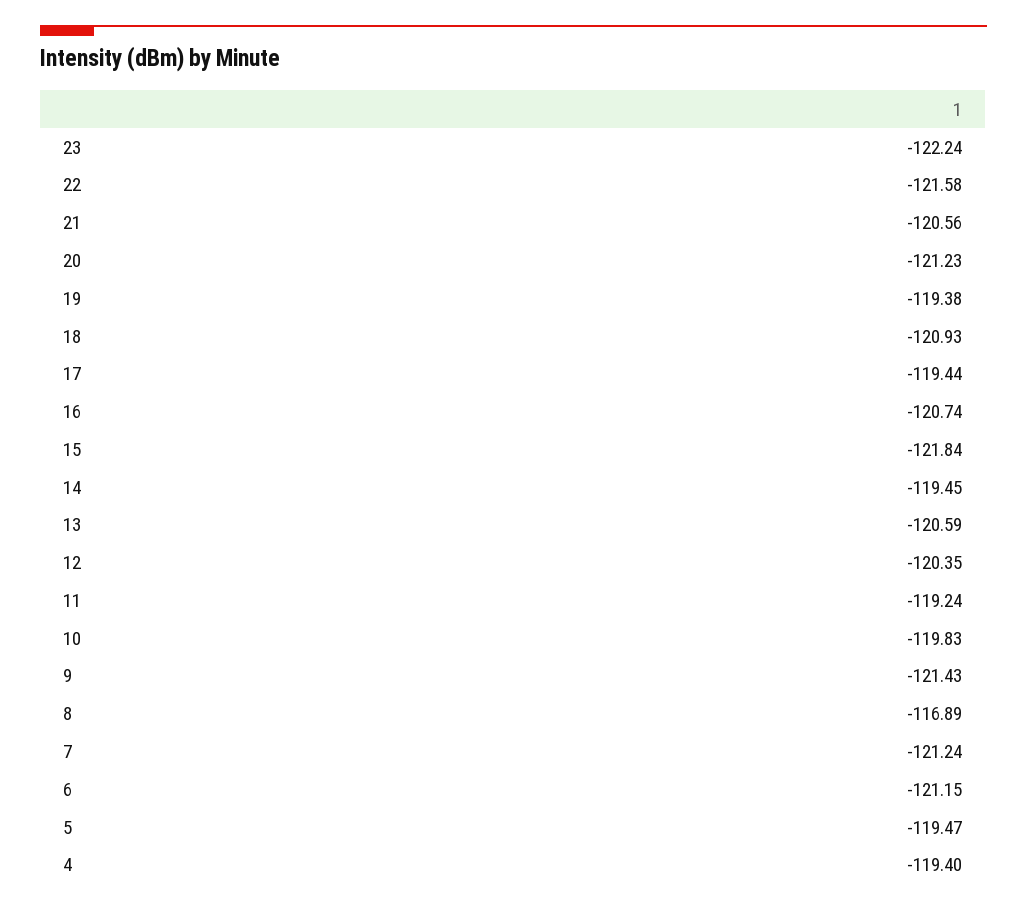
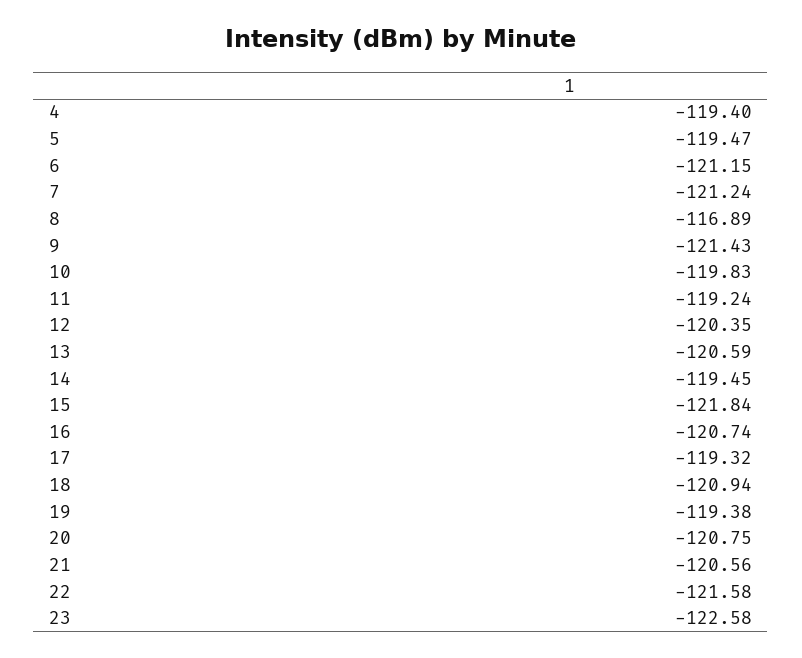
  {
-   "23": -122.24,
+   "23": -122.58,
    "22": -121.58,
    "21": -120.56,
-   "20": -121.23,
+   "20": -120.75,
    "19": -119.38,
-   "18": -120.93,
+   "18": -120.94,
-   "17": -119.44,
+   "17": -119.32,
    "16": -120.74,
    "15": -121.84,
    "14": -119.45,
    "13": -120.59,
    "12": -120.35,
    "11": -119.24,
    "10": -119.83,
    "9": -121.43,
    "8": -116.89,
    "7": -121.24,
    "6": -121.15,
    "5": -119.47,
    "4": -119.4
  }

